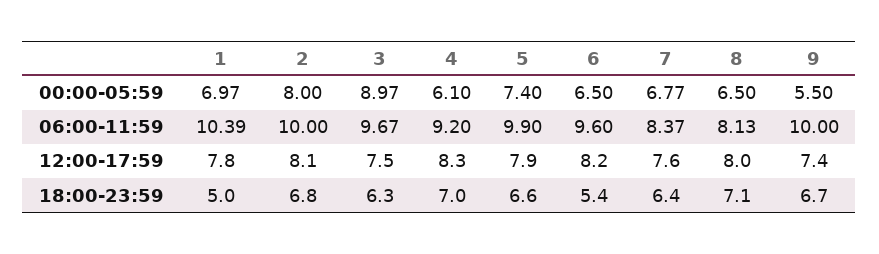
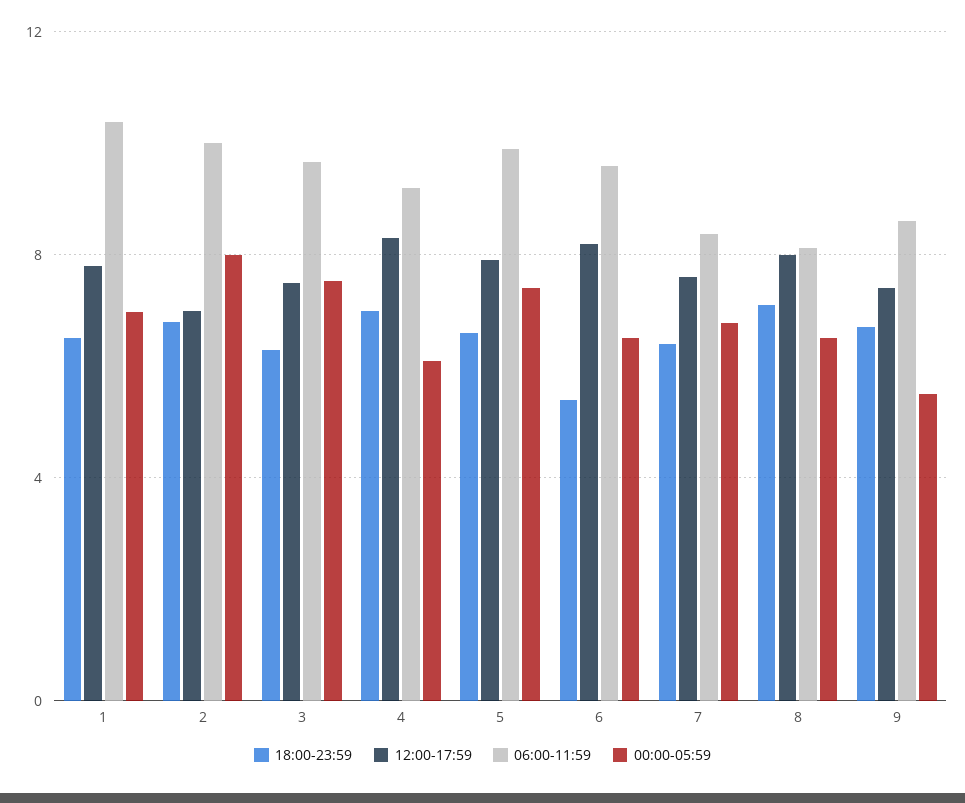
  {
    "00:00-05:59": {
      "1": 6.97,
      "2": 8,
-     "3": 8.97,
+     "3": 7.5,
      "4": 6.1,
      "5": 7.4,
      "6": 6.5,
      "7": 6.77,
      "8": 6.5,
      "9": 5.5
    },
    "06:00-11:59": {
      "1": 10.39,
      "2": 10,
      "3": 9.67,
      "4": 9.2,
      "5": 9.9,
      "6": 9.6,
      "7": 8.37,
      "8": 8.13,
-     "9": 10
+     "9": 8.5
    },
    "12:00-17:59": {
      "1": 7.8,
-     "2": 8.1,
+     "2": 7,
      "3": 7.5,
      "4": 8.3,
      "5": 7.9,
      "6": 8.2,
      "7": 7.6,
      "8": 8,
      "9": 7.4
    },
    "18:00-23:59": {
-     "1": 5,
+     "1": 6.5,
      "2": 6.8,
      "3": 6.3,
      "4": 7,
      "5": 6.6,
      "6": 5.4,
      "7": 6.4,
      "8": 7.1,
      "9": 6.7
    }
  }

